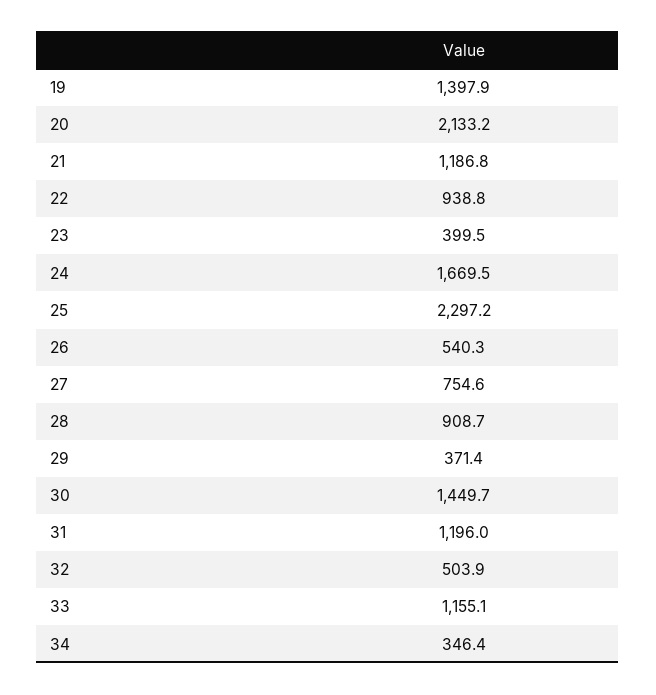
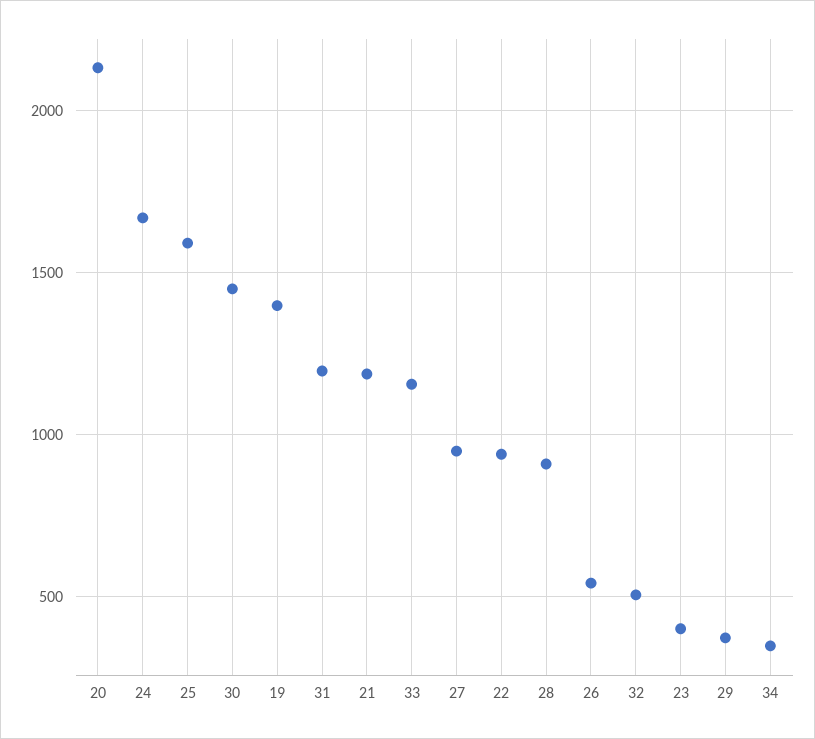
  {
    "19": 1397.9,
    "20": 2133.2,
    "21": 1186.8,
    "22": 938.8,
    "23": 399.5,
    "24": 1669.5,
-   "25": 2297.2,
+   "25": 1600,
    "26": 540.3,
-   "27": 754.6,
+   "27": 950,
    "28": 908.7,
    "29": 371.4,
    "30": 1449.7,
    "31": 1196,
    "32": 503.9,
    "33": 1155.1,
    "34": 346.4
  }

